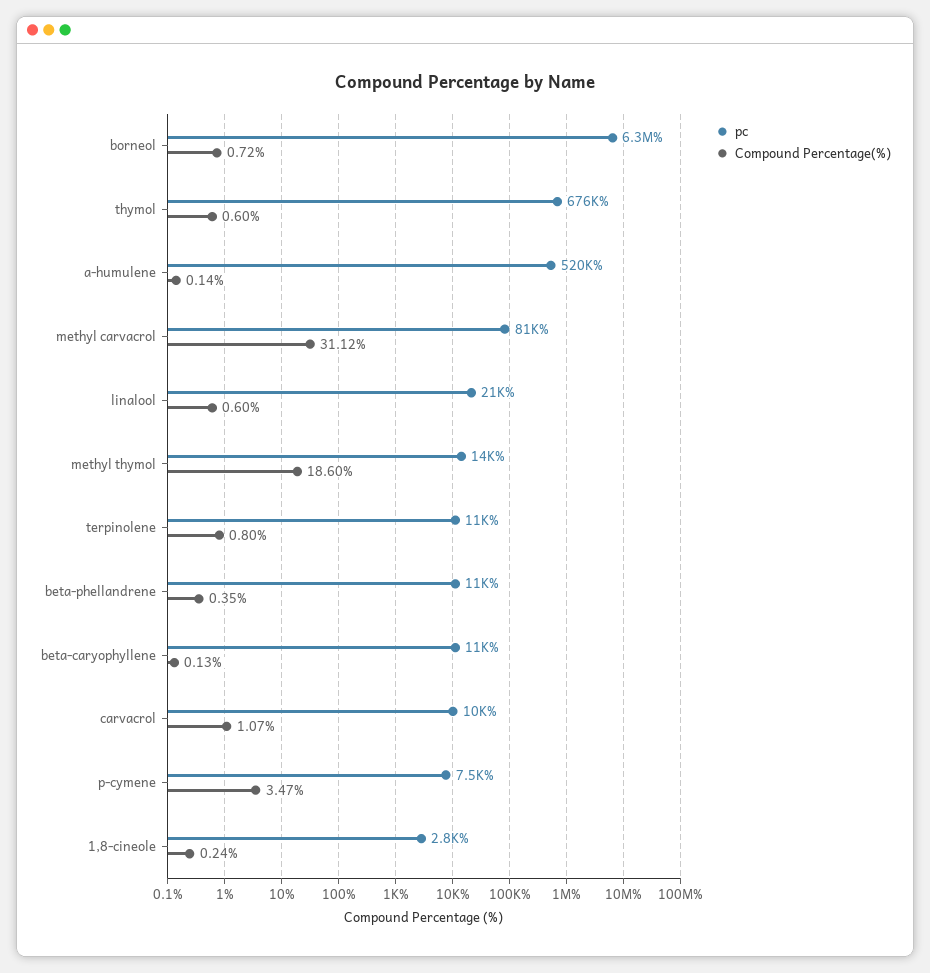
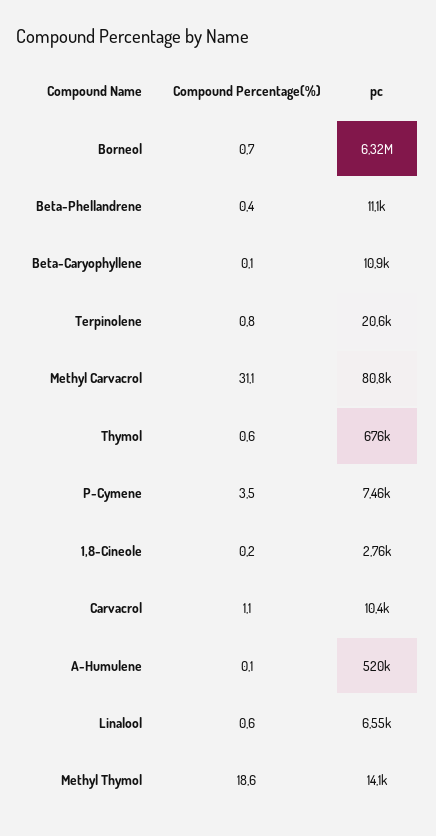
  {
    "pc": {
      "borneol": 6320000,
      "thymol": 676000,
      "a-humulene": 520000,
      "methyl carvacrol": 80800,
-     "linalool": 21000,
+     "linalool": 6550,
      "methyl thymol": 14100,
-     "terpinolene": 11000,
+     "terpinolene": 20600,
      "beta-phellandrene": 11100,
      "beta-caryophyllene": 10900,
      "carvacrol": 10400,
      "p-cymene": 7460,
      "1,8-cineole": 2760
    },
    "Compound Percentage(%)": {
      "borneol": 0.72,
      "thymol": 0.6,
      "a-humulene": 0.14,
      "methyl carvacrol": 31.12,
      "linalool": 0.6,
      "methyl thymol": 18.6,
      "terpinolene": 0.8,
      "beta-phellandrene": 0.35,
      "beta-caryophyllene": 0.13,
      "carvacrol": 1.07,
      "p-cymene": 3.47,
      "1,8-cineole": 0.24
    }
  }

